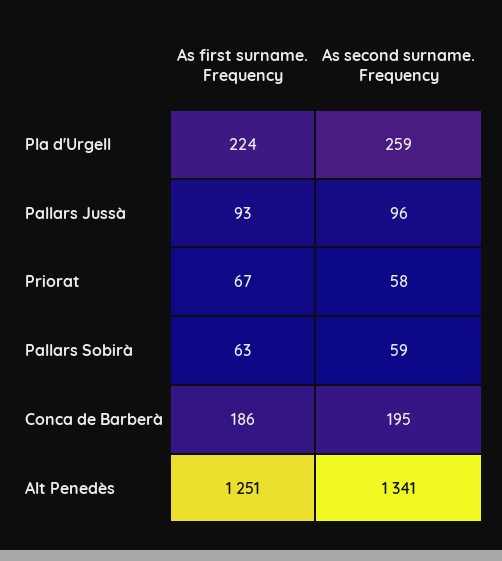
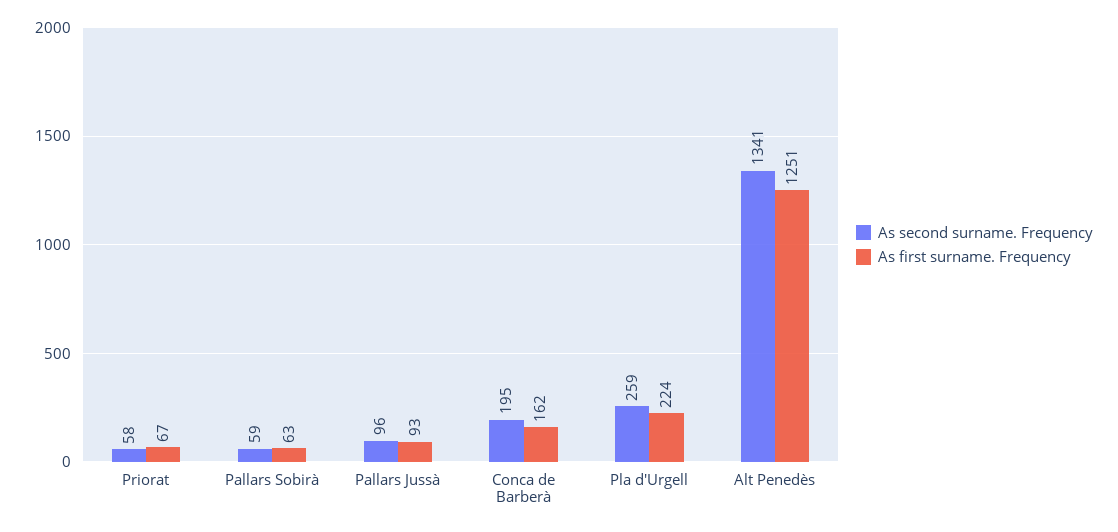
  {
    "As first surname. Frequency": {
      "Pla d'Urgell": 224,
      "Pallars Jussà": 93,
      "Priorat": 67,
      "Pallars Sobirà": 63,
-     "Conca de Barberà": 186,
+     "Conca de Barberà": 162,
      "Alt Penedès": 1251
    },
    "As second surname. Frequency": {
      "Pla d'Urgell": 259,
      "Pallars Jussà": 96,
      "Priorat": 58,
      "Pallars Sobirà": 59,
      "Conca de Barberà": 195,
      "Alt Penedès": 1341
    }
  }

